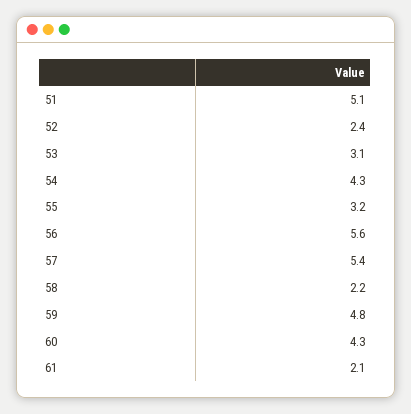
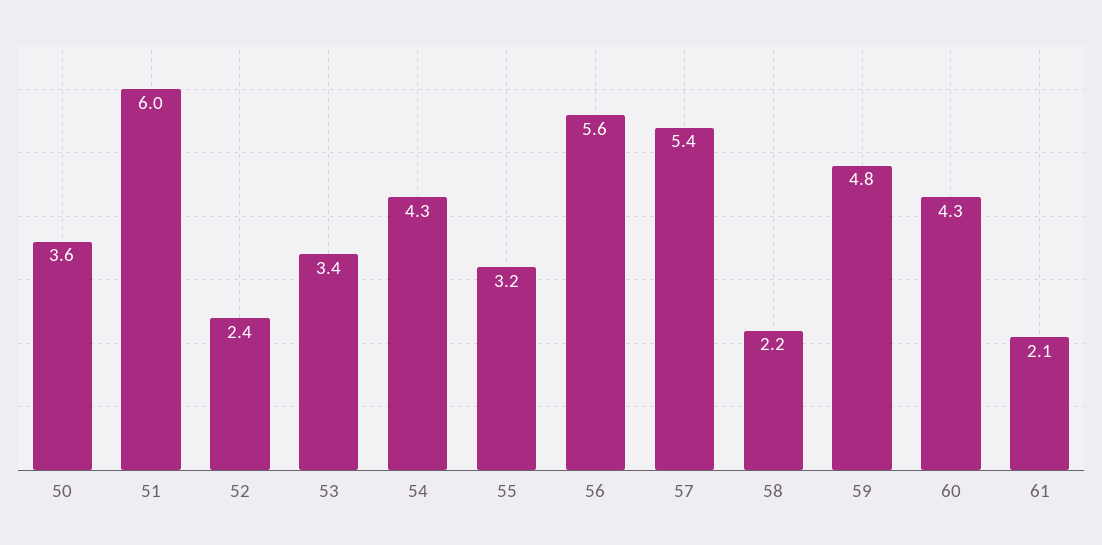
  {
-   "51": 5.1,
+   "51": 6,
    "52": 2.4,
-   "53": 3.1,
+   "53": 3.4,
    "54": 4.3,
    "55": 3.2,
    "56": 5.6,
    "57": 5.4,
    "58": 2.2,
    "59": 4.8,
    "60": 4.3,
-   "61": 2.1
+   "61": 2.1,
+   "50": 3.6
  }

